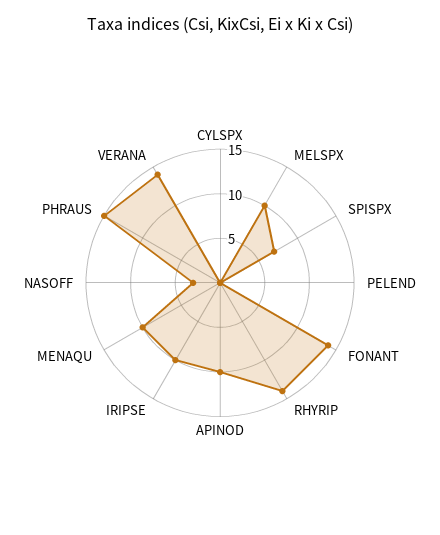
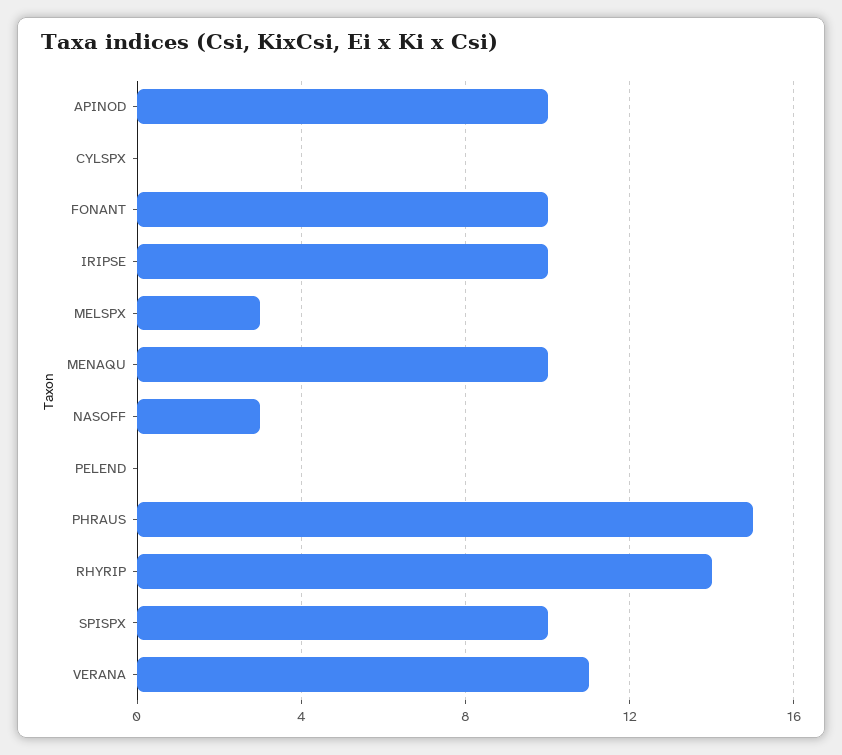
  {
    "CYLSPX": 0,
-   "MELSPX": 10,
+   "MELSPX": 3,
-   "SPISPX": 7,
+   "SPISPX": 10,
    "PELEND": 0,
-   "FONANT": 14,
+   "FONANT": 10,
    "RHYRIP": 14,
    "APINOD": 10,
    "IRIPSE": 10,
    "MENAQU": 10,
    "NASOFF": 3,
    "PHRAUS": 15,
-   "VERANA": 14
+   "VERANA": 11
  }

